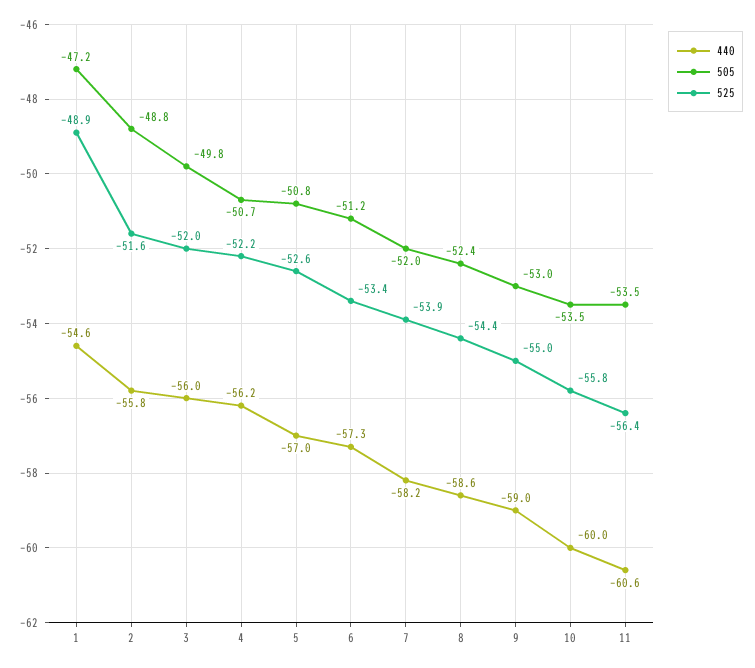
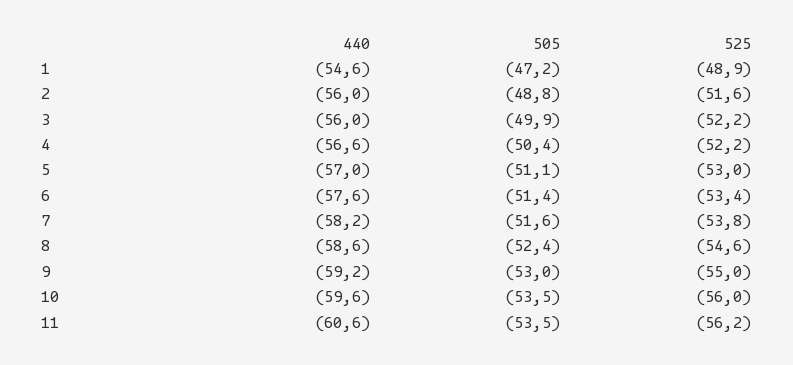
  {
    "440": {
      "1": -54.6,
-     "2": -55.8,
+     "2": -56,
      "3": -56,
-     "4": -56.2,
+     "4": -56.6,
      "5": -57,
-     "6": -57.3,
+     "6": -57.6,
      "7": -58.2,
      "8": -58.6,
-     "9": -59,
+     "9": -59.2,
-     "10": -60,
+     "10": -59.6,
      "11": -60.6
    },
    "505": {
      "1": -47.2,
      "2": -48.8,
-     "3": -49.8,
+     "3": -49.9,
-     "4": -50.7,
+     "4": -50.4,
-     "5": -50.8,
+     "5": -51.1,
-     "6": -51.2,
+     "6": -51.4,
-     "7": -52,
+     "7": -51.6,
      "8": -52.4,
      "9": -53,
      "10": -53.5,
      "11": -53.5
    },
    "525": {
      "1": -48.9,
      "2": -51.6,
-     "3": -52,
+     "3": -52.2,
      "4": -52.2,
-     "5": -52.6,
+     "5": -53,
      "6": -53.4,
-     "7": -53.9,
+     "7": -53.8,
-     "8": -54.4,
+     "8": -54.6,
      "9": -55,
-     "10": -55.8,
+     "10": -56,
-     "11": -56.4
+     "11": -56.2
    }
  }

